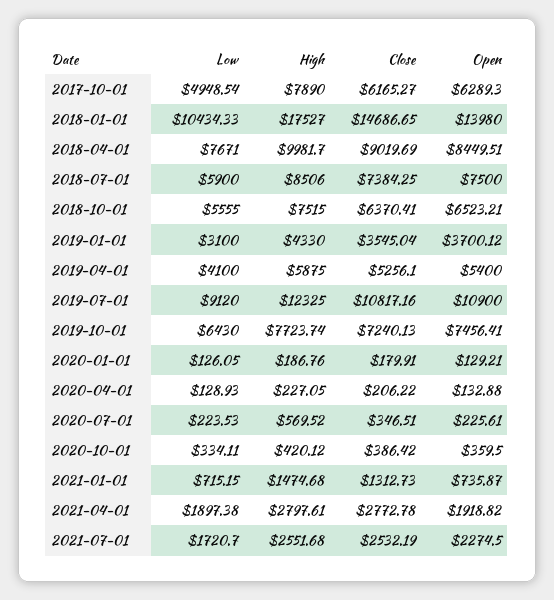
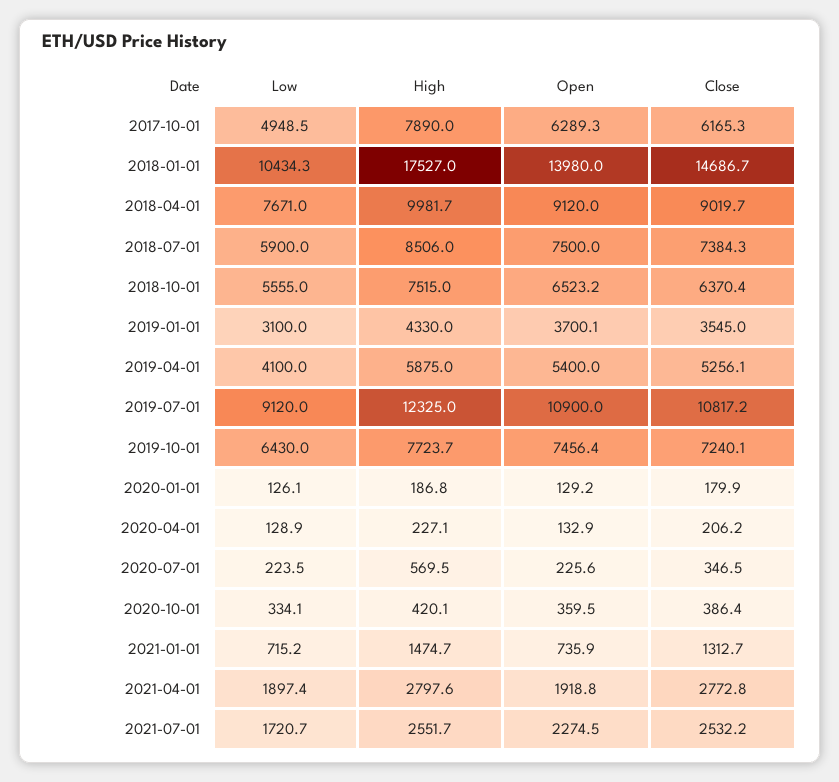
  {
    "Low": {
      "2017-10-01": 4948.54,
      "2018-01-01": 10434.33,
      "2018-04-01": 7671,
      "2018-07-01": 5900,
      "2018-10-01": 5555,
      "2019-01-01": 3100,
      "2019-04-01": 4100,
      "2019-07-01": 9120,
      "2019-10-01": 6430,
      "2020-01-01": 126.05,
      "2020-04-01": 128.93,
      "2020-07-01": 223.53,
      "2020-10-01": 334.11,
      "2021-01-01": 715.15,
      "2021-04-01": 1897.38,
      "2021-07-01": 1720.7
    },
    "High": {
      "2017-10-01": 7890,
      "2018-01-01": 17527,
      "2018-04-01": 9981.7,
      "2018-07-01": 8506,
      "2018-10-01": 7515,
      "2019-01-01": 4330,
      "2019-04-01": 5875,
      "2019-07-01": 12325,
      "2019-10-01": 7723.74,
      "2020-01-01": 186.76,
      "2020-04-01": 227.05,
      "2020-07-01": 569.52,
      "2020-10-01": 420.12,
      "2021-01-01": 1474.68,
      "2021-04-01": 2797.61,
      "2021-07-01": 2551.68
    },
    "Close": {
      "2017-10-01": 6165.27,
      "2018-01-01": 14686.65,
      "2018-04-01": 9019.69,
      "2018-07-01": 7384.25,
      "2018-10-01": 6370.41,
      "2019-01-01": 3545.04,
      "2019-04-01": 5256.1,
      "2019-07-01": 10817.16,
      "2019-10-01": 7240.13,
      "2020-01-01": 179.91,
      "2020-04-01": 206.22,
      "2020-07-01": 346.51,
      "2020-10-01": 386.42,
      "2021-01-01": 1312.73,
      "2021-04-01": 2772.78,
      "2021-07-01": 2532.19
    },
    "Open": {
      "2017-10-01": 6289.3,
      "2018-01-01": 13980,
-     "2018-04-01": 8449.51,
+     "2018-04-01": 9120,
      "2018-07-01": 7500,
      "2018-10-01": 6523.21,
      "2019-01-01": 3700.12,
      "2019-04-01": 5400,
      "2019-07-01": 10900,
      "2019-10-01": 7456.41,
      "2020-01-01": 129.21,
      "2020-04-01": 132.88,
      "2020-07-01": 225.61,
      "2020-10-01": 359.5,
      "2021-01-01": 735.87,
      "2021-04-01": 1918.82,
      "2021-07-01": 2274.5
    }
  }

